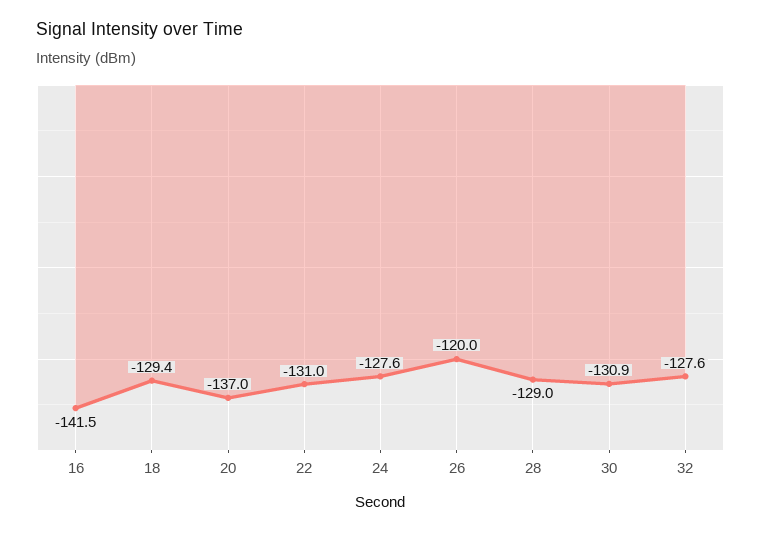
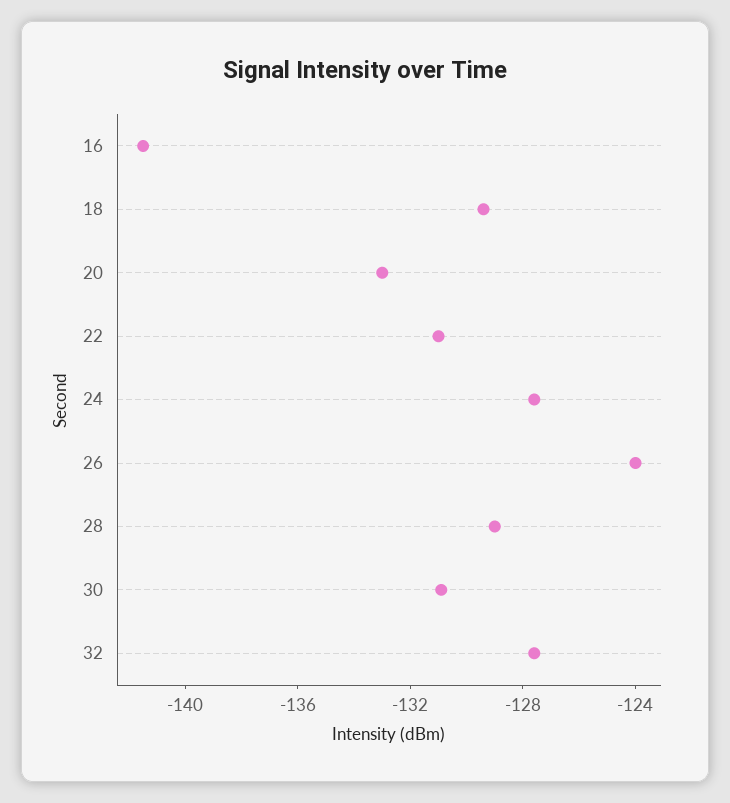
  {
    "16": -141.5,
    "18": -129.4,
-   "20": -137,
+   "20": -133,
    "22": -131,
    "24": -127.6,
-   "26": -120,
+   "26": -124,
    "28": -129,
    "30": -130.9,
    "32": -127.6
  }

